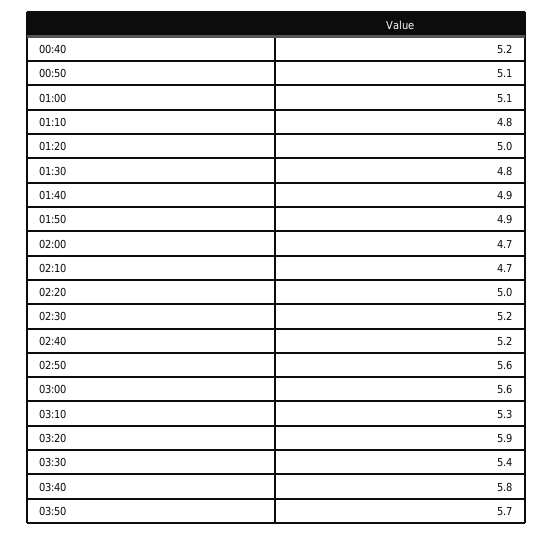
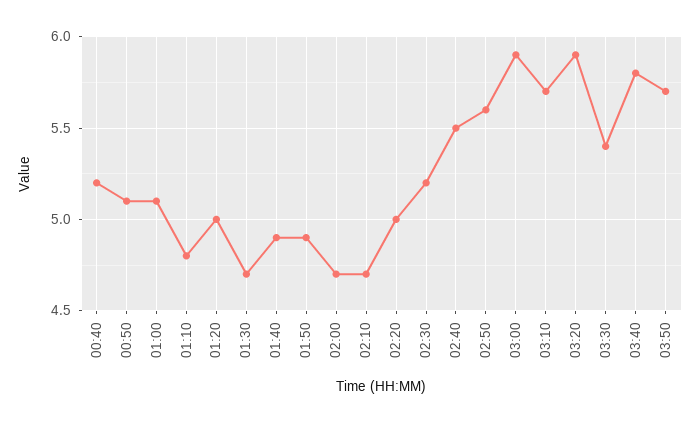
  {
    "00:40": 5.2,
    "00:50": 5.1,
    "01:00": 5.1,
    "01:10": 4.8,
    "01:20": 5,
-   "01:30": 4.8,
+   "01:30": 4.7,
    "01:40": 4.9,
    "01:50": 4.9,
    "02:00": 4.7,
    "02:10": 4.7,
    "02:20": 5,
    "02:30": 5.2,
-   "02:40": 5.2,
+   "02:40": 5.5,
    "02:50": 5.6,
-   "03:00": 5.6,
+   "03:00": 5.9,
-   "03:10": 5.3,
+   "03:10": 5.7,
    "03:20": 5.9,
    "03:30": 5.4,
    "03:40": 5.8,
    "03:50": 5.7
  }

